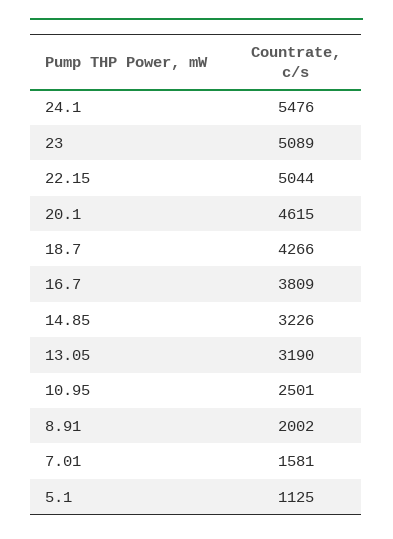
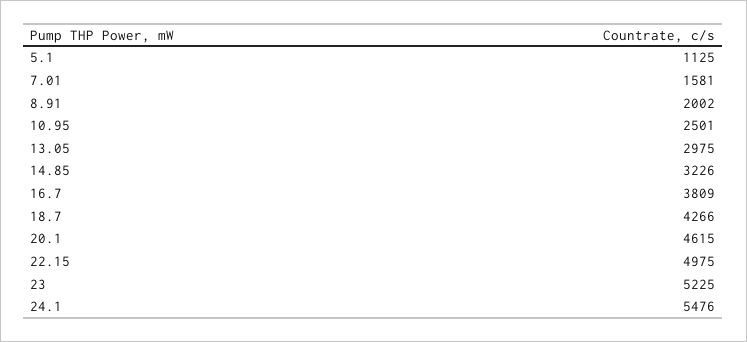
  {
    "24.1": 5476,
-   "23": 5089,
+   "23": 5225,
-   "22.15": 5044,
+   "22.15": 4975,
    "20.1": 4615,
    "18.7": 4266,
    "16.7": 3809,
    "14.85": 3226,
-   "13.05": 3190,
+   "13.05": 2975,
    "10.95": 2501,
    "8.91": 2002,
    "7.01": 1581,
    "5.1": 1125
  }

